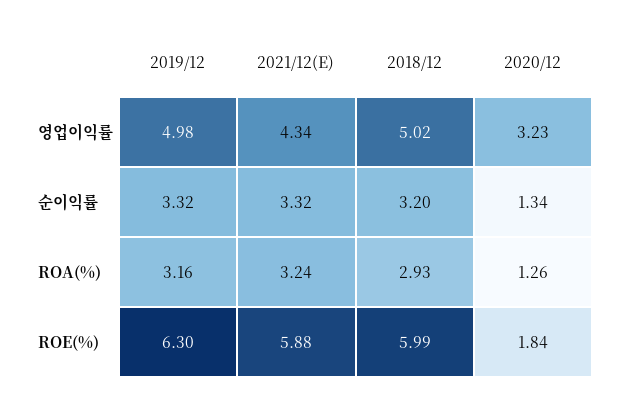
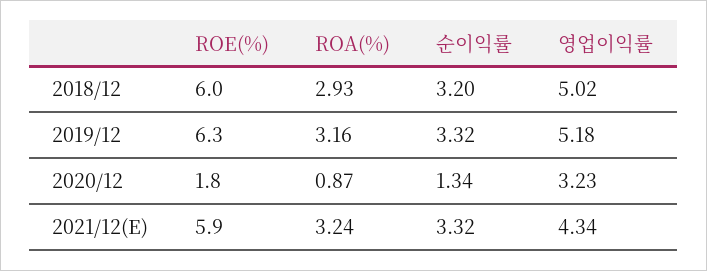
  {
    "2019/12": {
-     "영업이익률": 4.98,
+     "영업이익률": 5.18,
      "순이익률": 3.32,
      "ROA(%)": 3.16,
      "ROE(%)": 6.3
    },
    "2021/12(E)": {
      "영업이익률": 4.34,
      "순이익률": 3.32,
      "ROA(%)": 3.24,
      "ROE(%)": 5.88
    },
    "2018/12": {
      "영업이익률": 5.02,
      "순이익률": 3.2,
      "ROA(%)": 2.93,
      "ROE(%)": 5.99
    },
    "2020/12": {
      "영업이익률": 3.23,
      "순이익률": 1.34,
-     "ROA(%)": 1.26,
+     "ROA(%)": 0.87,
      "ROE(%)": 1.84
    }
  }

